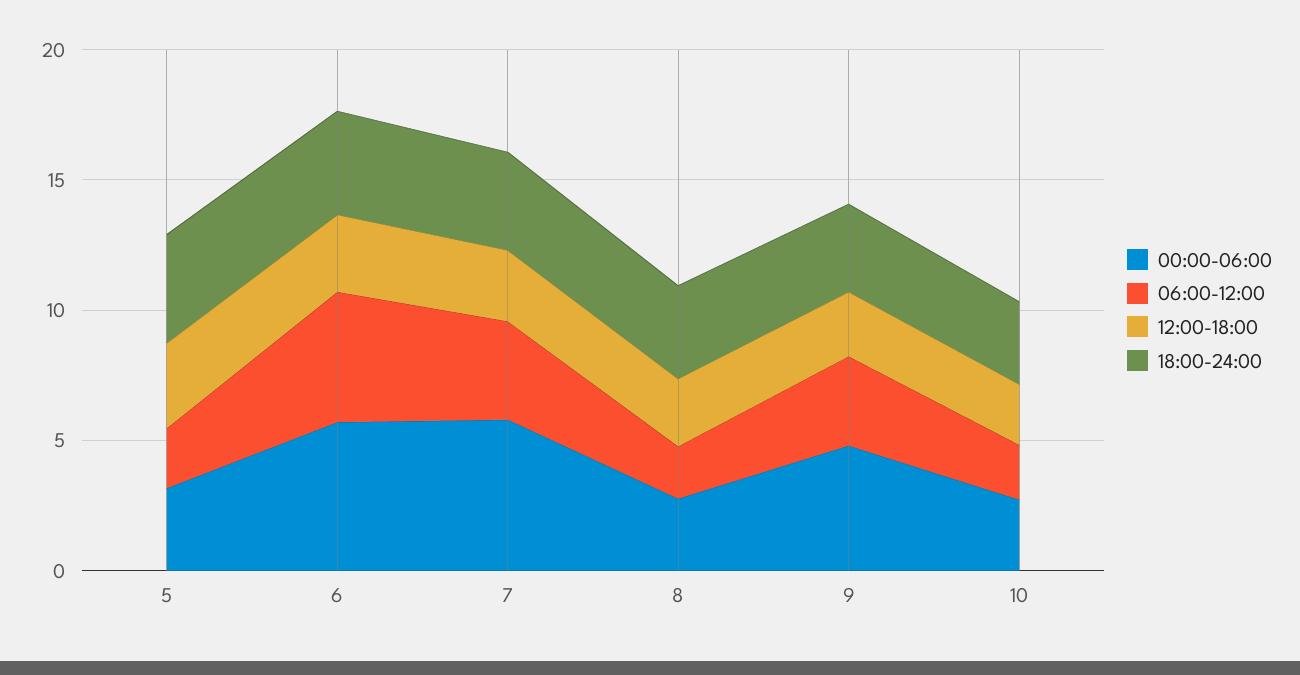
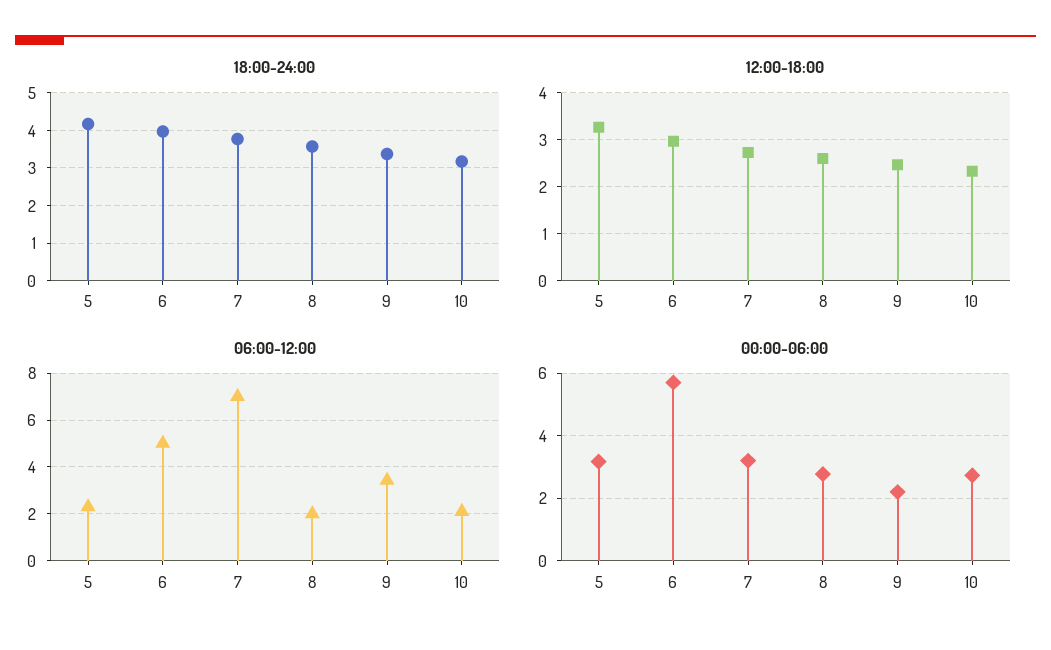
  {
    "00:00-06:00": {
      "5": 3.2,
      "6": 5.8,
-     "7": 6,
+     "7": 3.2,
      "8": 2.8,
-     "9": 5,
+     "9": 2.2,
      "10": 2.8
    },
    "06:00-12:00": {
      "5": 2.5,
      "6": 5,
-     "7": 4,
+     "7": 7,
      "8": 2,
      "9": 3.5,
      "10": 2
    },
    "12:00-18:00": {
      "5": 3.2,
      "6": 3,
      "7": 2.8,
      "8": 2.6,
      "9": 2.4,
      "10": 2.4
    },
    "18:00-24:00": {
      "5": 4.2,
      "6": 4,
      "7": 3.8,
      "8": 3.6,
      "9": 3.4,
      "10": 3.2
    }
  }

